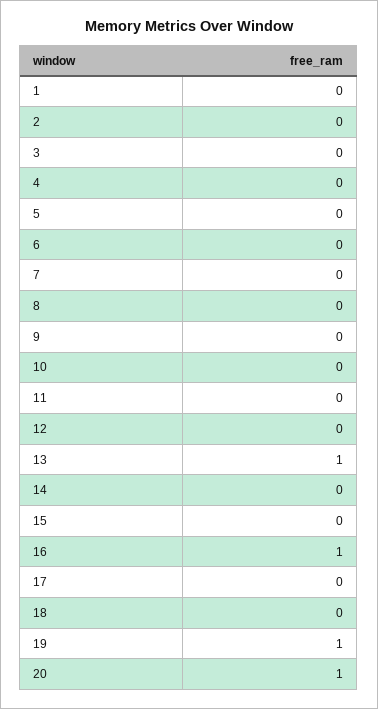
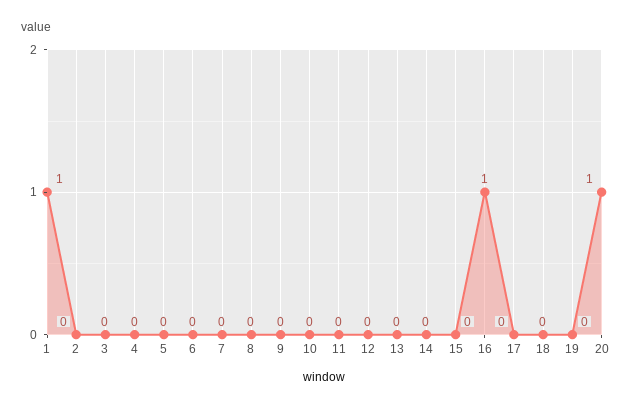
  {
-   "1": 0,
+   "1": 1,
    "2": 0,
    "3": 0,
    "4": 0,
    "5": 0,
    "6": 0,
    "7": 0,
    "8": 0,
    "9": 0,
    "10": 0,
    "11": 0,
    "12": 0,
-   "13": 1,
+   "13": 0,
    "14": 0,
    "15": 0,
    "16": 1,
    "17": 0,
    "18": 0,
-   "19": 1,
+   "19": 0,
    "20": 1
  }

